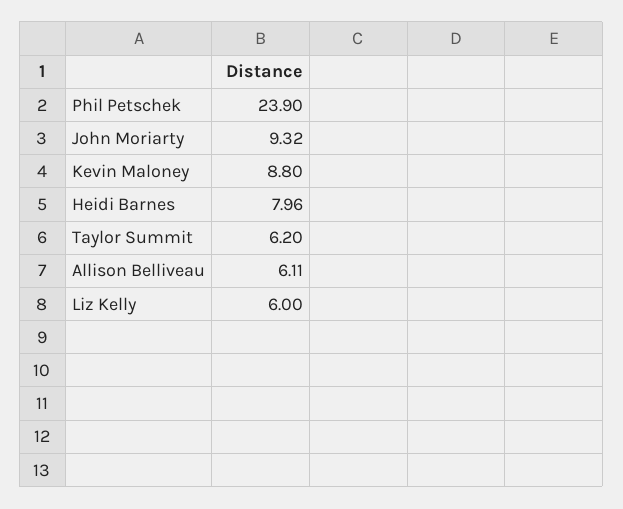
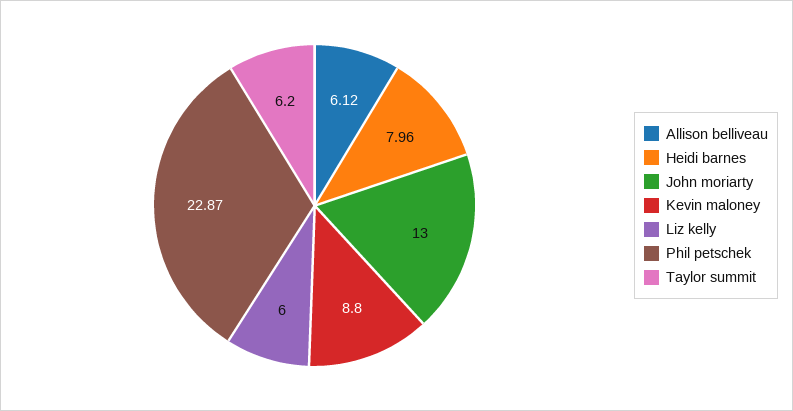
  {
-   "Phil Petschek": 23.9,
+   "Phil Petschek": 22.87,
-   "John Moriarty": 9.32,
+   "John Moriarty": 13,
    "Kevin Maloney": 8.8,
    "Heidi Barnes": 7.96,
    "Taylor Summit": 6.2,
-   "Allison Belliveau": 6.11,
+   "Allison Belliveau": 6.12,
    "Liz Kelly": 6
  }

